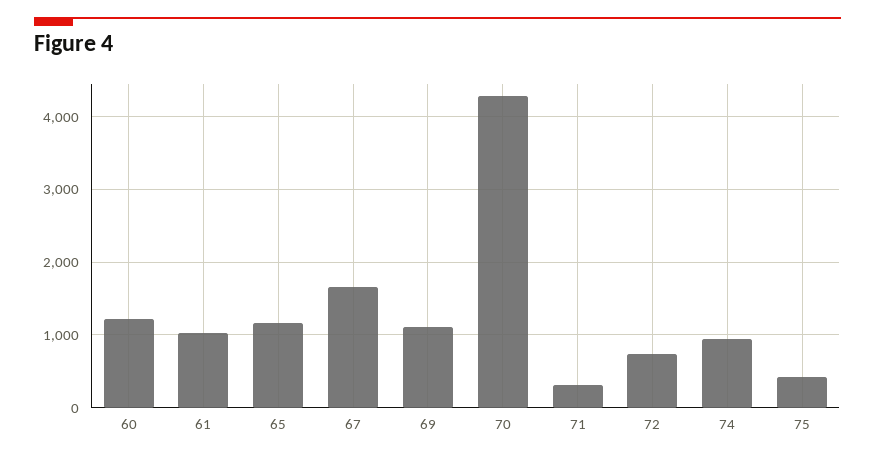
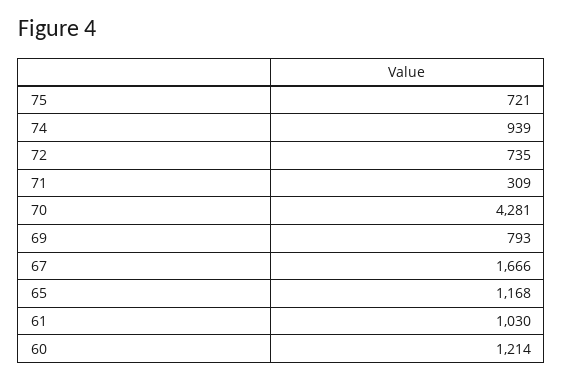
  {
    "60": 1214,
    "61": 1030,
    "65": 1168,
    "67": 1666,
-   "69": 1100,
+   "69": 793,
    "70": 4281,
    "71": 309,
    "72": 735,
    "74": 939,
-   "75": 400
+   "75": 721
  }

